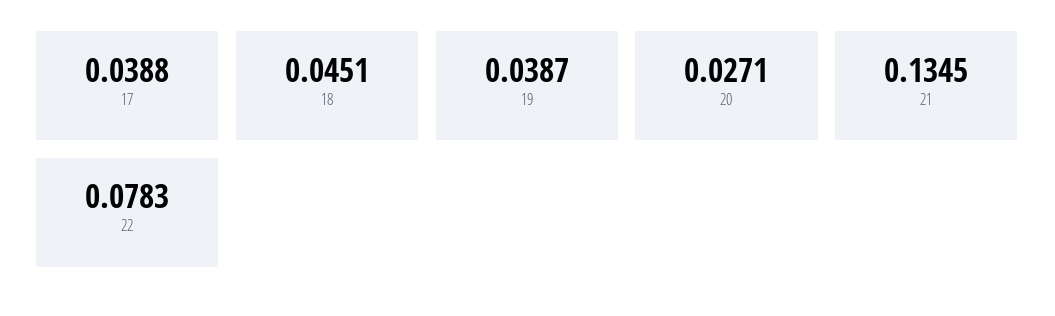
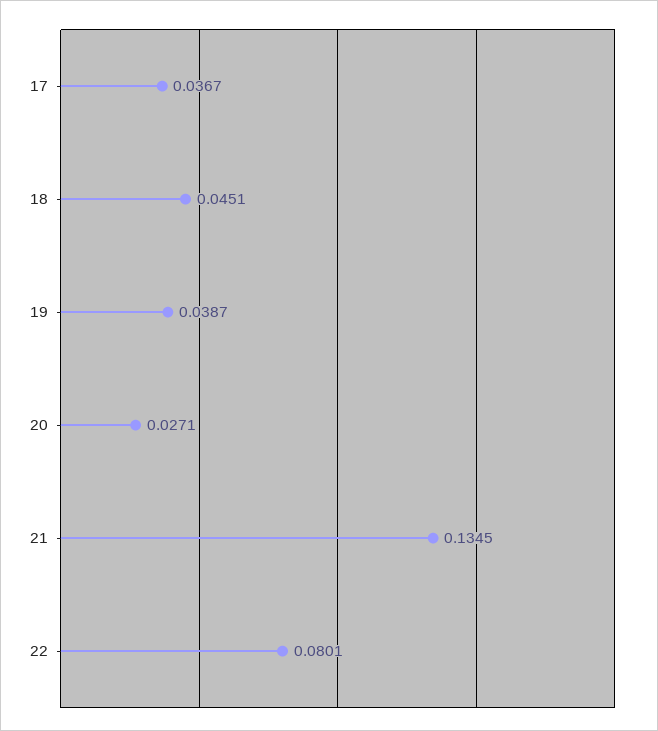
  {
-   "17": 0.0388,
+   "17": 0.0367,
    "18": 0.0451,
    "19": 0.0387,
    "20": 0.0271,
    "21": 0.1345,
-   "22": 0.0783
+   "22": 0.0801
  }

